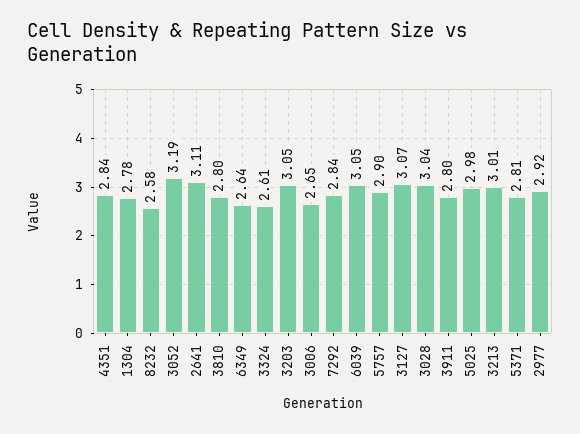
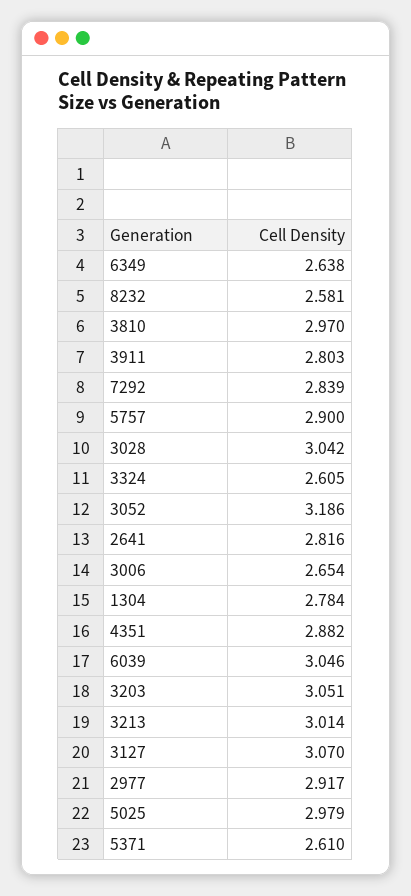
  {
-   "4351": 2.84,
+   "4351": 2.882,
    "1304": 2.784,
    "8232": 2.581,
    "3052": 3.186,
-   "2641": 3.11,
+   "2641": 2.816,
-   "3810": 2.8,
+   "3810": 2.97,
    "6349": 2.638,
    "3324": 2.605,
    "3203": 3.051,
    "3006": 2.654,
    "7292": 2.839,
    "6039": 3.046,
    "5757": 2.9,
    "3127": 3.07,
    "3028": 3.042,
    "3911": 2.803,
    "5025": 2.979,
    "3213": 3.014,
-   "5371": 2.81,
+   "5371": 2.61,
    "2977": 2.917
  }

